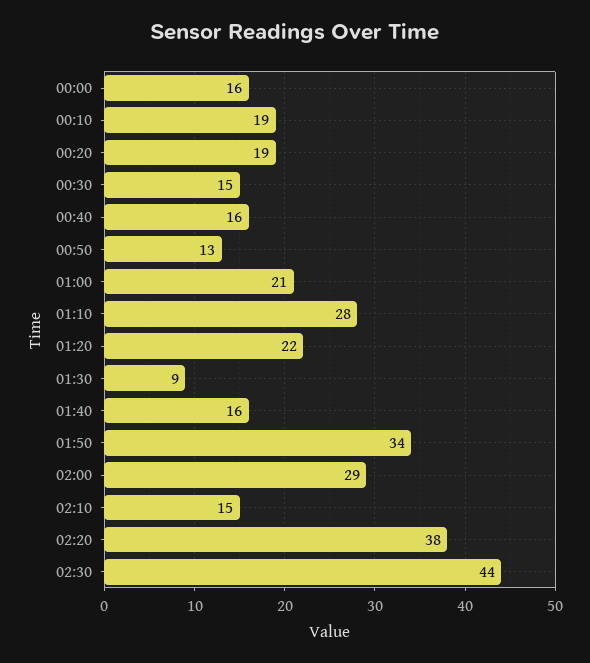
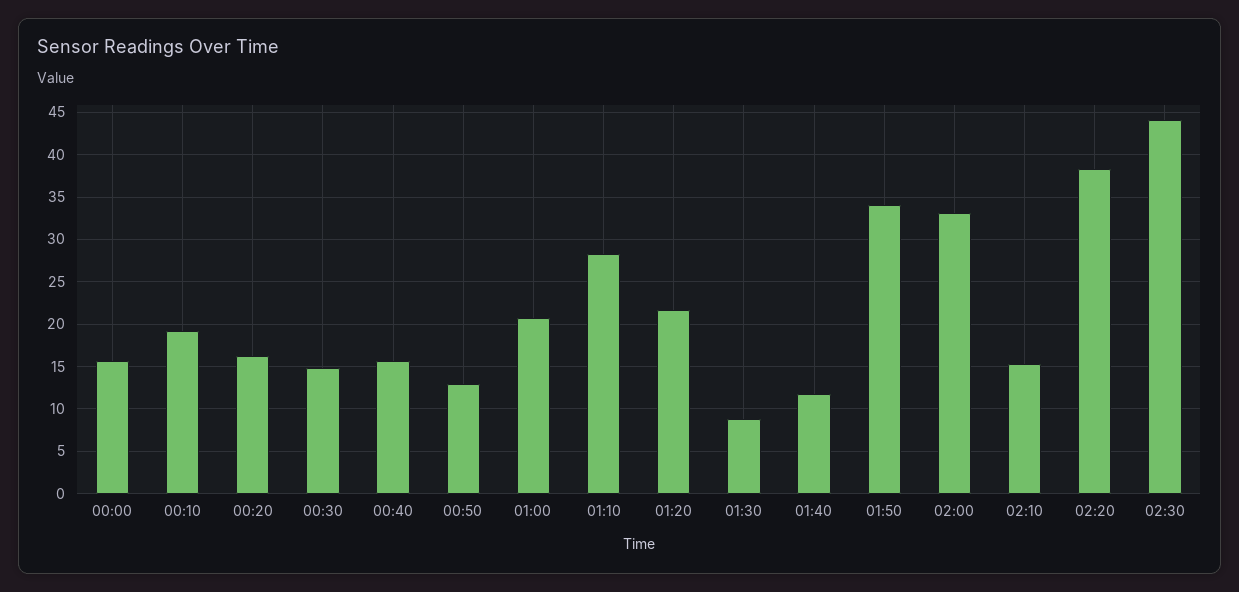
  {
    "00:00": 16,
    "00:10": 19,
-   "00:20": 19,
+   "00:20": 16,
    "00:30": 15,
    "00:40": 16,
    "00:50": 13,
    "01:00": 21,
    "01:10": 28,
    "01:20": 22,
    "01:30": 9,
-   "01:40": 16,
+   "01:40": 12,
    "01:50": 34,
-   "02:00": 29,
+   "02:00": 33,
    "02:10": 15,
    "02:20": 38,
    "02:30": 44
  }

